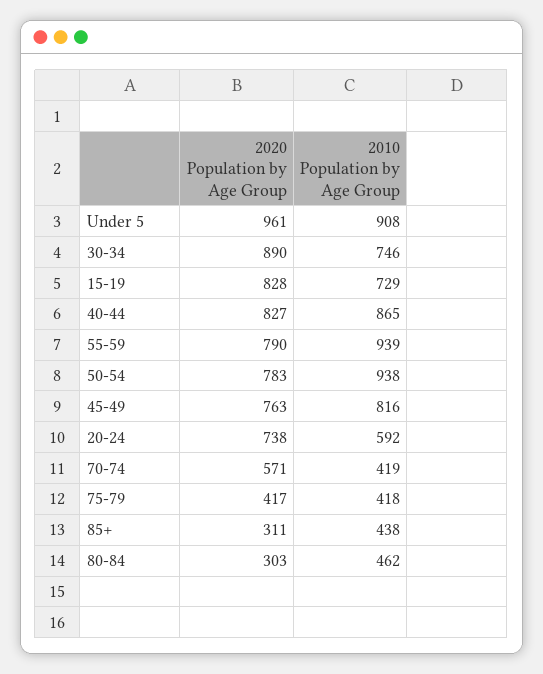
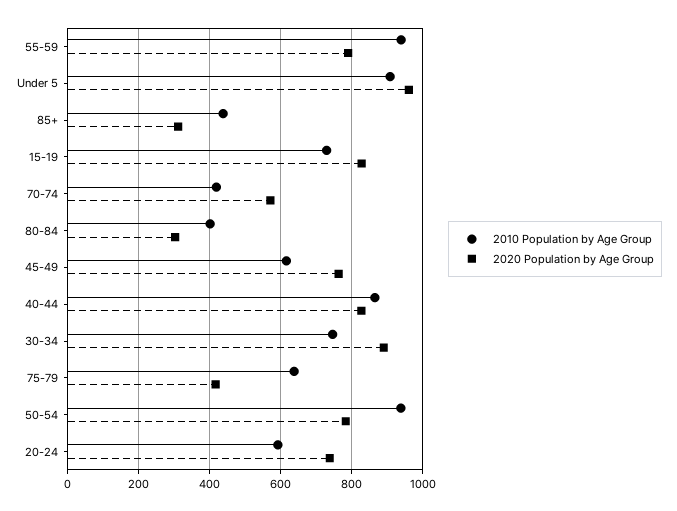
  {
    "2020 Population by Age Group": {
      "Under 5": 961,
      "30-34": 890,
      "15-19": 828,
      "40-44": 827,
      "55-59": 790,
      "50-54": 783,
      "45-49": 763,
      "20-24": 738,
      "70-74": 571,
      "75-79": 417,
      "85+": 311,
      "80-84": 303
    },
    "2010 Population by Age Group": {
      "Under 5": 908,
      "30-34": 746,
      "15-19": 729,
      "40-44": 865,
      "55-59": 939,
      "50-54": 938,
-     "45-49": 816,
+     "45-49": 620,
      "20-24": 592,
      "70-74": 419,
-     "75-79": 418,
+     "75-79": 640,
      "85+": 438,
-     "80-84": 462
+     "80-84": 400
    }
  }

